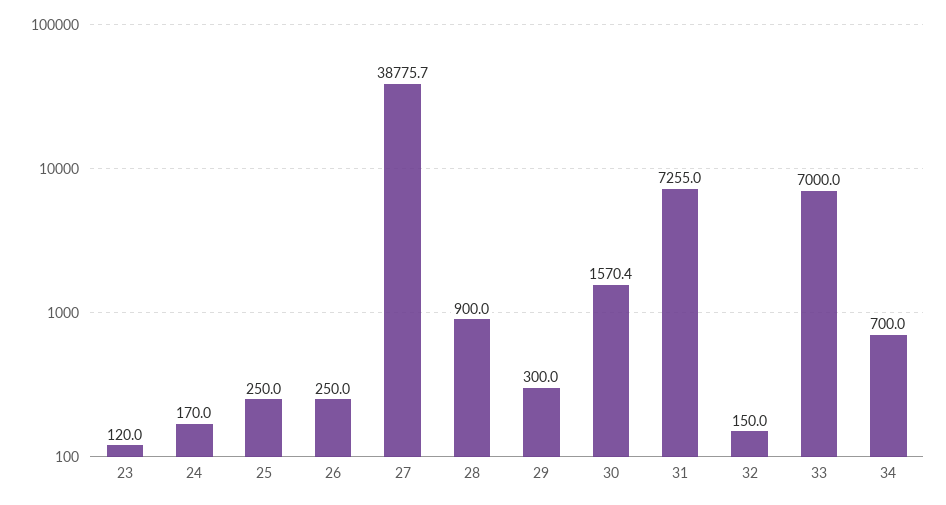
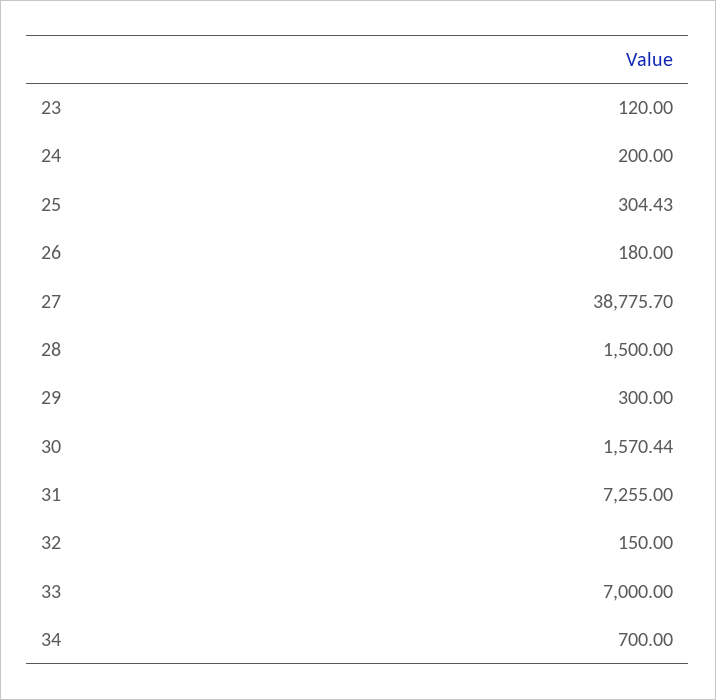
  {
    "23": 120,
-   "24": 170,
+   "24": 200,
-   "25": 250,
+   "25": 304.43,
-   "26": 250,
+   "26": 180,
    "27": 38775.7,
-   "28": 900,
+   "28": 1500,
    "29": 300,
    "30": 1570.44,
    "31": 7255,
    "32": 150,
    "33": 7000,
    "34": 700
  }

